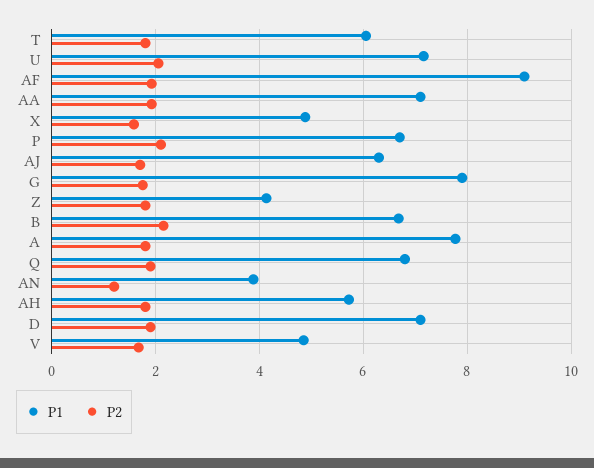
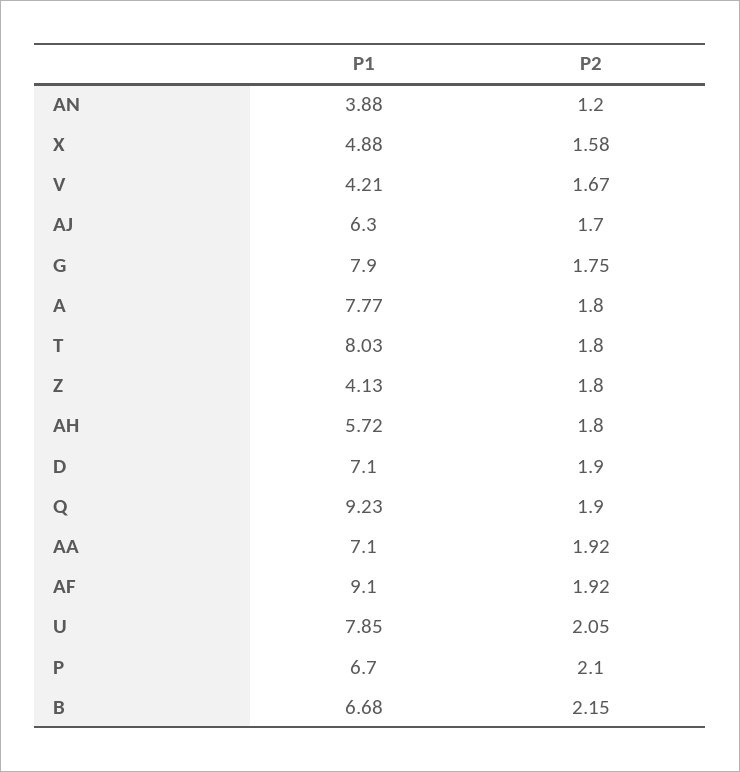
  {
    "P1": {
-     "T": 6,
+     "T": 8.03,
-     "U": 7.2,
+     "U": 7.85,
      "AF": 9.1,
      "AA": 7.1,
      "X": 4.88,
      "P": 6.7,
      "AJ": 6.3,
      "G": 7.9,
      "Z": 4.13,
      "B": 6.68,
      "A": 7.77,
-     "Q": 6.8,
+     "Q": 9.23,
      "AN": 3.88,
      "AH": 5.72,
      "D": 7.1,
-     "V": 4.8
+     "V": 4.21
    },
    "P2": {
      "T": 1.8,
      "U": 2.05,
      "AF": 1.92,
      "AA": 1.92,
      "X": 1.58,
      "P": 2.1,
      "AJ": 1.7,
      "G": 1.75,
      "Z": 1.8,
      "B": 2.15,
      "A": 1.8,
      "Q": 1.9,
      "AN": 1.2,
      "AH": 1.8,
      "D": 1.9,
      "V": 1.67
    }
  }

